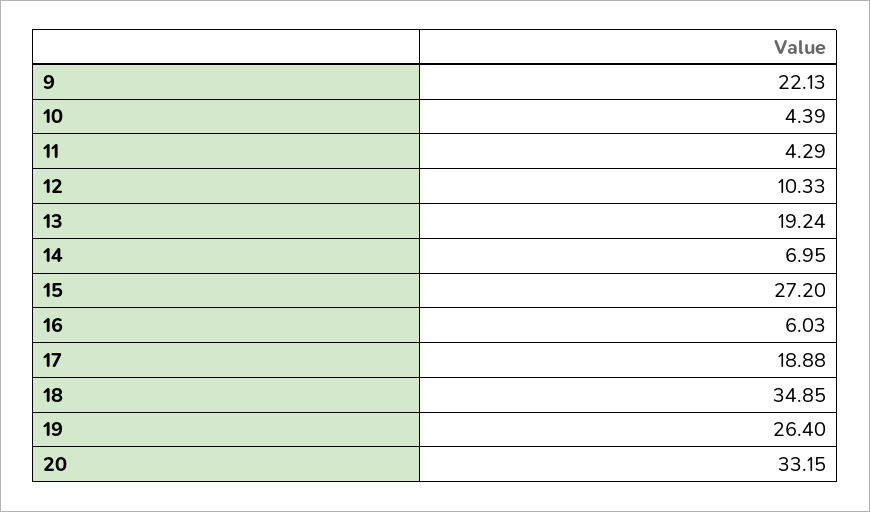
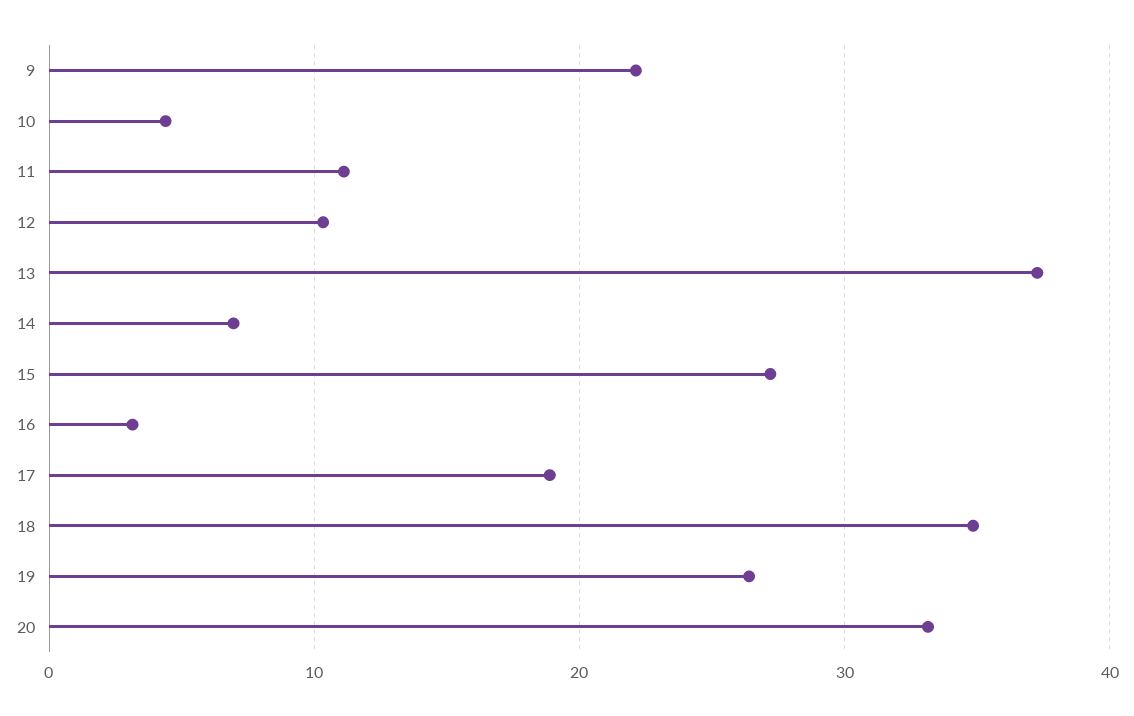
  {
    "9": 22.13,
    "10": 4.39,
-   "11": 4.29,
+   "11": 11,
    "12": 10.33,
-   "13": 19.24,
+   "13": 37,
    "14": 6.95,
    "15": 27.2,
-   "16": 6.03,
+   "16": 3,
    "17": 18.88,
    "18": 34.85,
    "19": 26.4,
    "20": 33.15
  }

